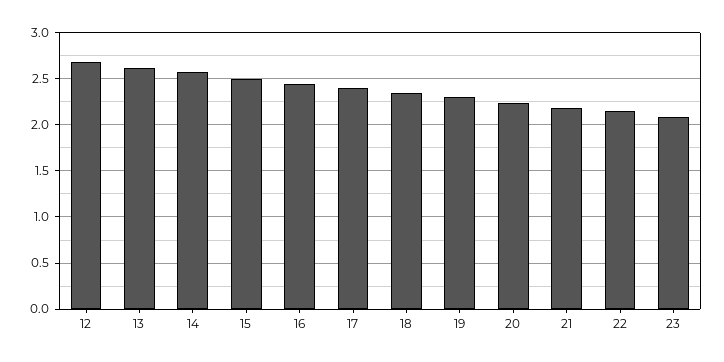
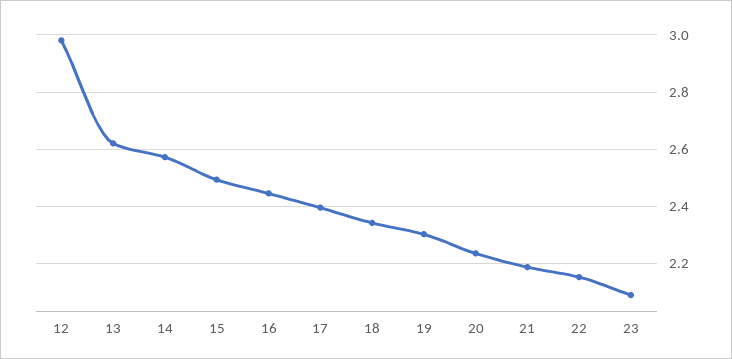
  {
-   "12": 2.7,
+   "12": 2.975,
    "13": 2.625,
    "14": 2.575,
    "15": 2.5,
    "16": 2.45,
    "17": 2.4,
    "18": 2.35,
    "19": 2.3,
    "20": 2.225,
    "21": 2.175,
    "22": 2.15,
    "23": 2.1
  }

